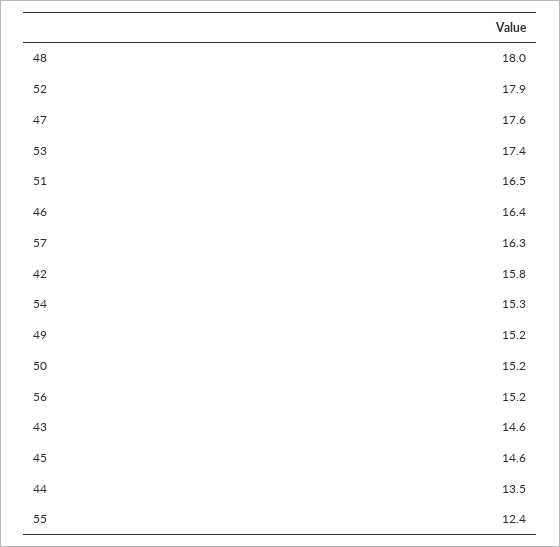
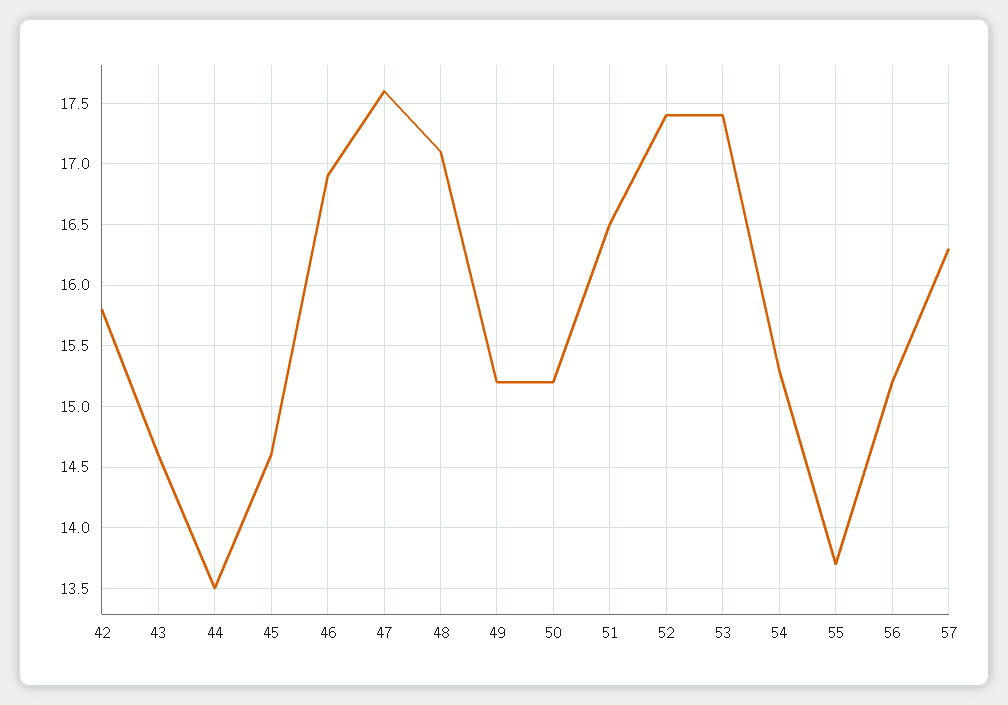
  {
-   "48": 18,
+   "48": 17.1,
-   "52": 17.9,
+   "52": 17.4,
    "47": 17.6,
    "53": 17.4,
    "51": 16.5,
-   "46": 16.4,
+   "46": 16.9,
    "57": 16.3,
    "42": 15.8,
    "54": 15.3,
    "49": 15.2,
    "50": 15.2,
    "56": 15.2,
    "43": 14.6,
    "45": 14.6,
    "44": 13.5,
-   "55": 12.4
+   "55": 13.7
  }

